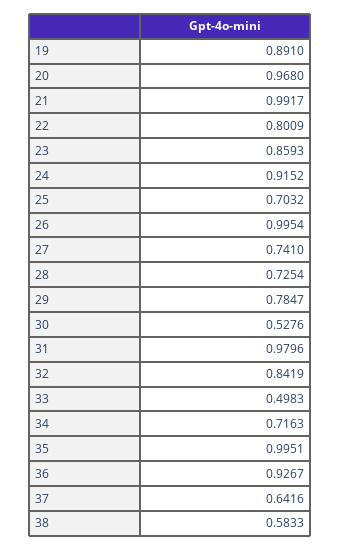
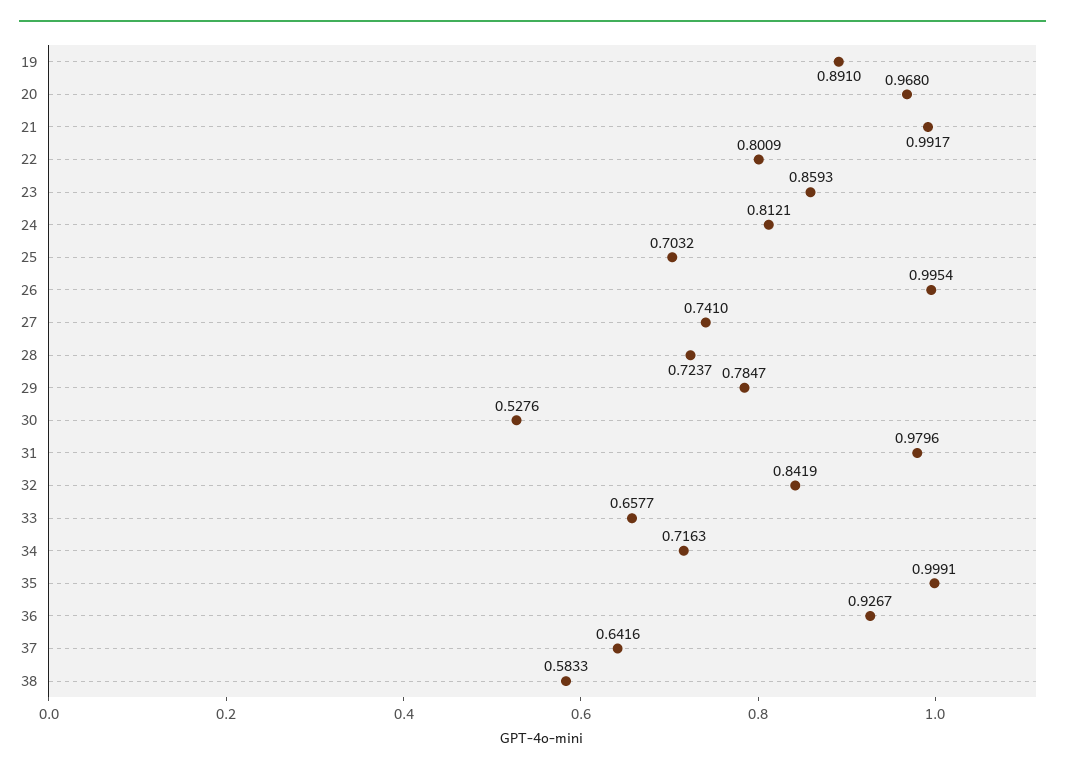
  {
    "19": 0.891,
    "20": 0.968,
    "21": 0.9917,
    "22": 0.8009,
    "23": 0.8593,
-   "24": 0.9152,
+   "24": 0.8121,
    "25": 0.7032,
    "26": 0.9954,
    "27": 0.741,
-   "28": 0.7254,
+   "28": 0.7237,
    "29": 0.7847,
    "30": 0.5276,
    "31": 0.9796,
    "32": 0.8419,
-   "33": 0.4983,
+   "33": 0.6577,
    "34": 0.7163,
-   "35": 0.9951,
+   "35": 0.9991,
    "36": 0.9267,
    "37": 0.6416,
    "38": 0.5833
  }

